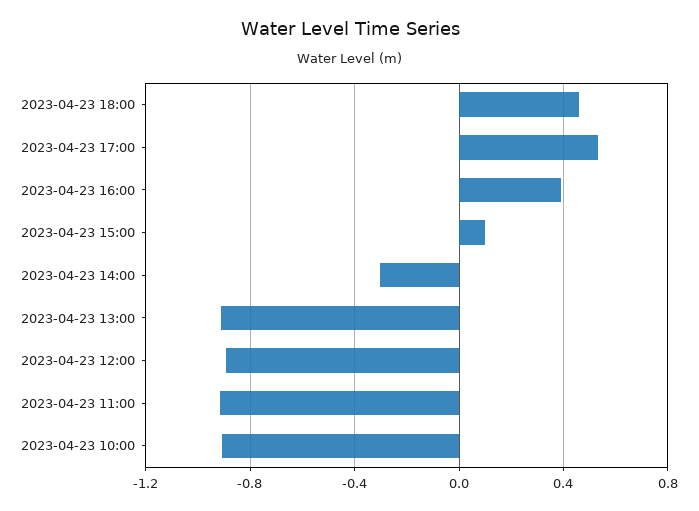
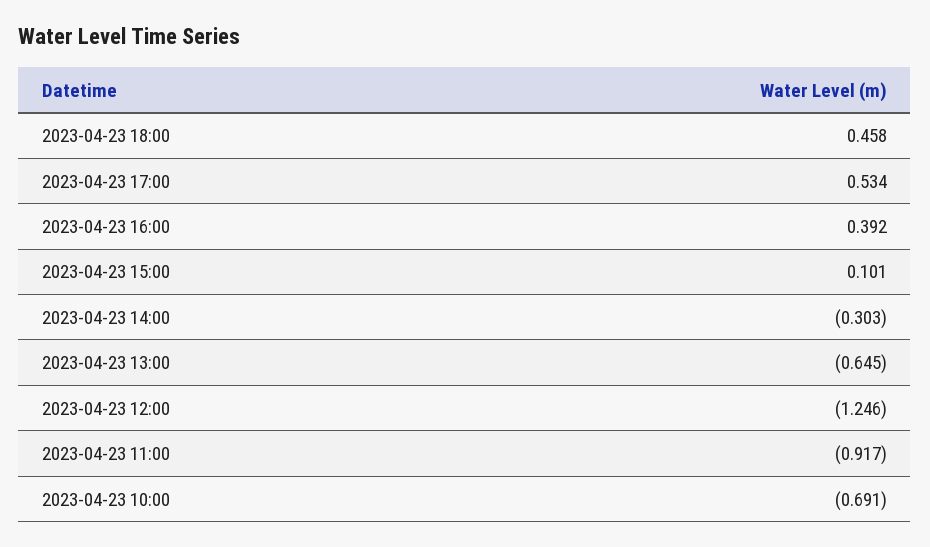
  {
    "2023-04-23 18:00": 0.458,
    "2023-04-23 17:00": 0.534,
    "2023-04-23 16:00": 0.392,
    "2023-04-23 15:00": 0.101,
    "2023-04-23 14:00": -0.303,
-   "2023-04-23 13:00": -0.9,
+   "2023-04-23 13:00": -0.645,
-   "2023-04-23 12:00": -0.9,
+   "2023-04-23 12:00": -1.246,
    "2023-04-23 11:00": -0.917,
-   "2023-04-23 10:00": -0.9
+   "2023-04-23 10:00": -0.691
  }

